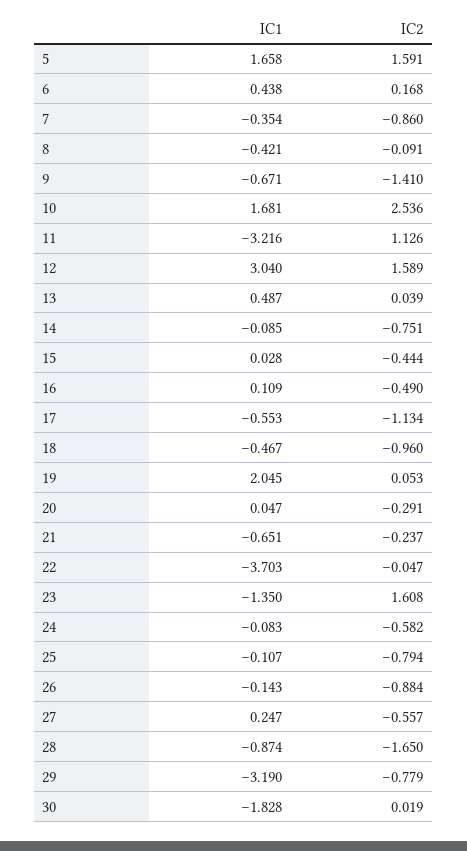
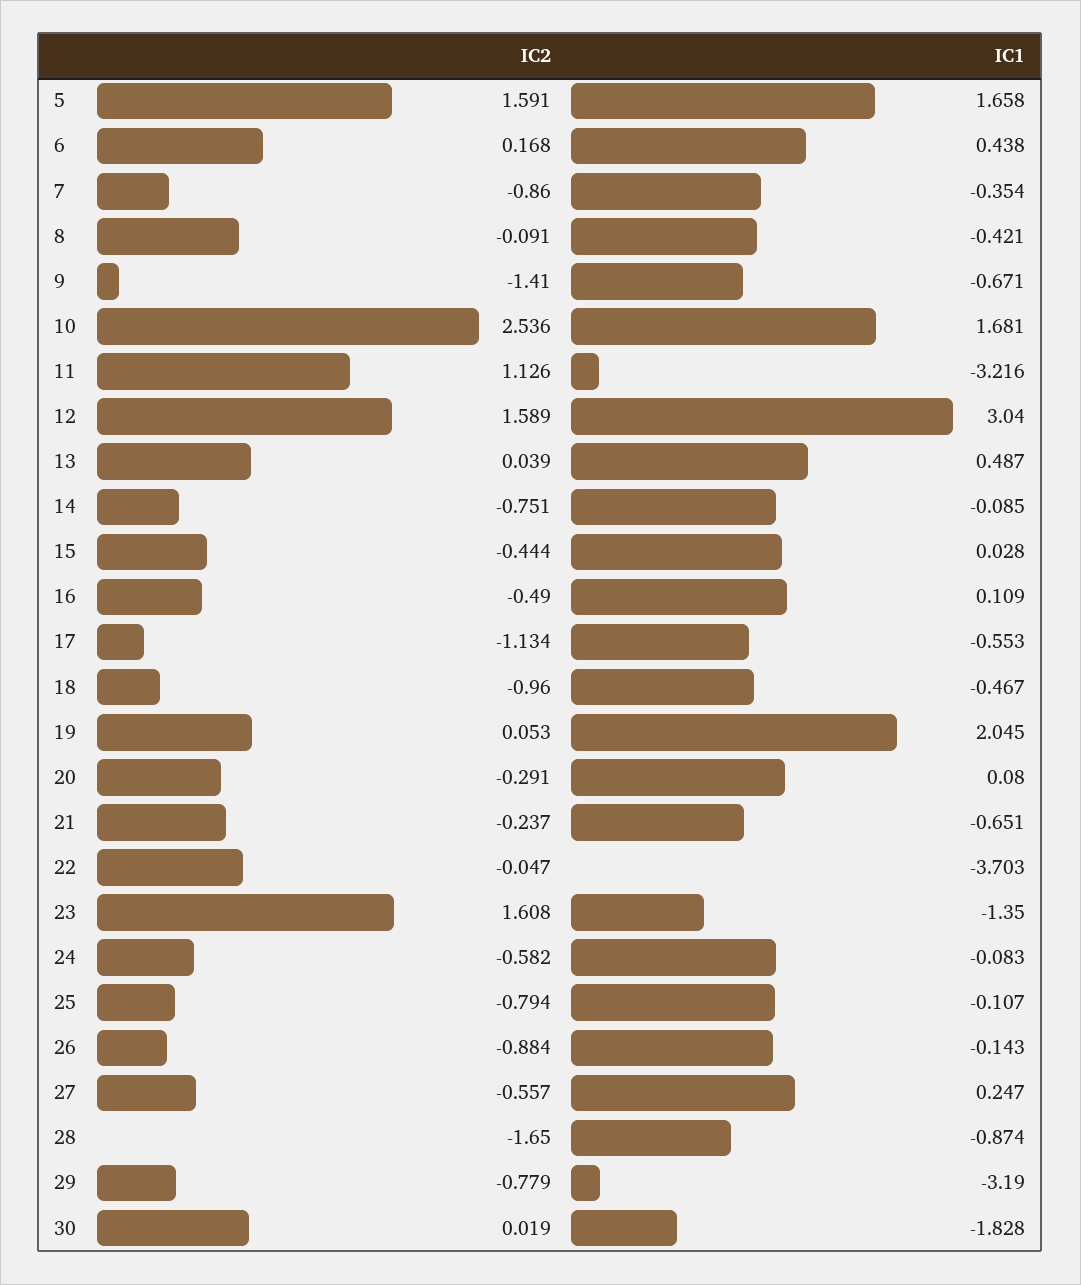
  {
    "IC1": {
      "5": 1.658,
      "6": 0.438,
      "7": -0.354,
      "8": -0.421,
      "9": -0.671,
      "10": 1.681,
      "11": -3.216,
      "12": 3.04,
      "13": 0.487,
      "14": -0.085,
      "15": 0.028,
      "16": 0.109,
      "17": -0.553,
      "18": -0.467,
      "19": 2.045,
-     "20": 0.047,
+     "20": 0.08,
      "21": -0.651,
      "22": -3.703,
      "23": -1.35,
      "24": -0.083,
      "25": -0.107,
      "26": -0.143,
      "27": 0.247,
      "28": -0.874,
      "29": -3.19,
      "30": -1.828
    },
    "IC2": {
      "5": 1.591,
      "6": 0.168,
      "7": -0.86,
      "8": -0.091,
      "9": -1.41,
      "10": 2.536,
      "11": 1.126,
      "12": 1.589,
      "13": 0.039,
      "14": -0.751,
      "15": -0.444,
      "16": -0.49,
      "17": -1.134,
      "18": -0.96,
      "19": 0.053,
      "20": -0.291,
      "21": -0.237,
      "22": -0.047,
      "23": 1.608,
      "24": -0.582,
      "25": -0.794,
      "26": -0.884,
      "27": -0.557,
      "28": -1.65,
      "29": -0.779,
      "30": 0.019
    }
  }

